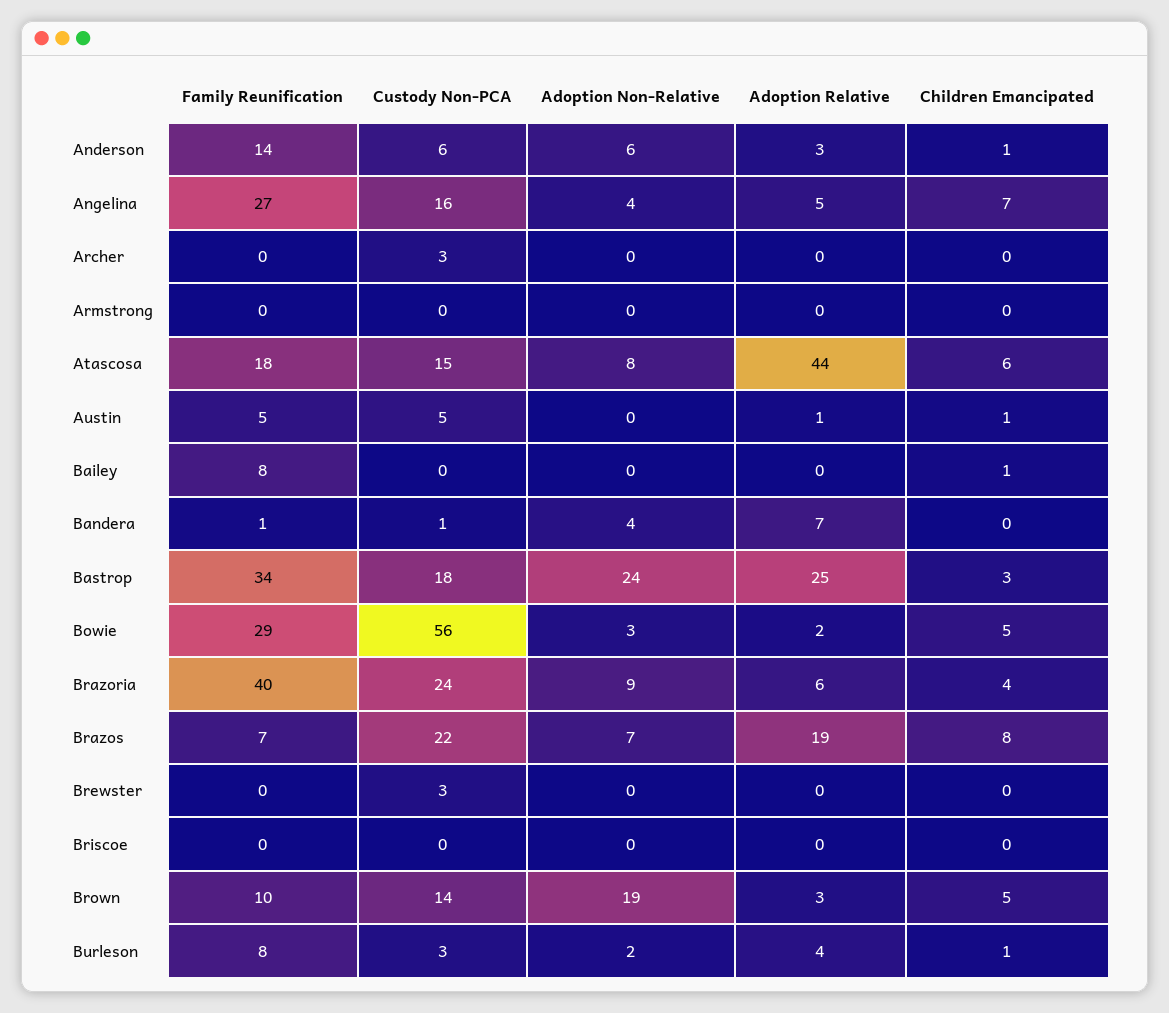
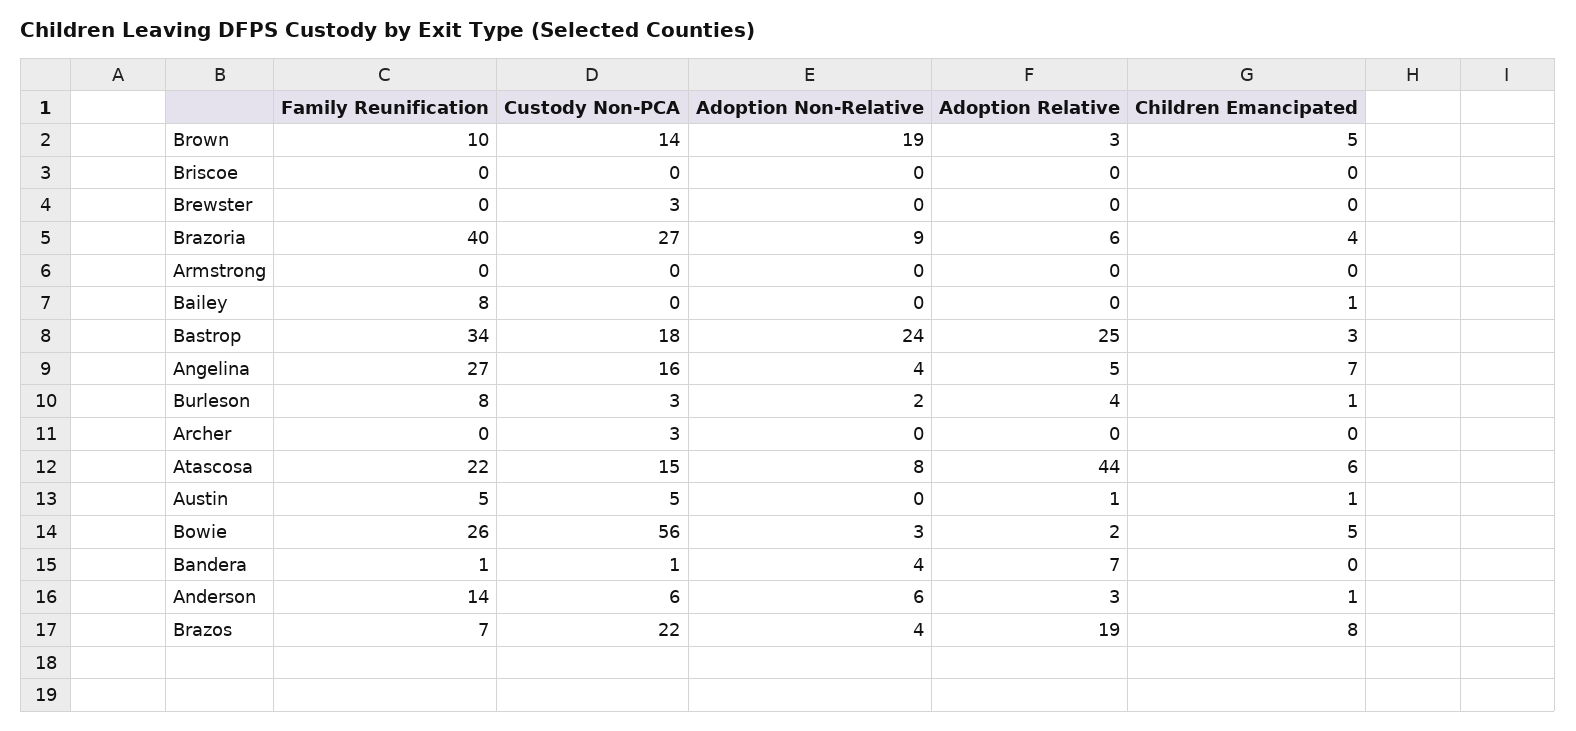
  {
    "Family Reunification": {
      "Anderson": 14,
      "Angelina": 27,
      "Archer": 0,
      "Armstrong": 0,
-     "Atascosa": 18,
+     "Atascosa": 22,
      "Austin": 5,
      "Bailey": 8,
      "Bandera": 1,
      "Bastrop": 34,
-     "Bowie": 29,
+     "Bowie": 26,
      "Brazoria": 40,
      "Brazos": 7,
      "Brewster": 0,
      "Briscoe": 0,
      "Brown": 10,
      "Burleson": 8
    },
    "Custody Non-PCA": {
      "Anderson": 6,
      "Angelina": 16,
      "Archer": 3,
      "Armstrong": 0,
      "Atascosa": 15,
      "Austin": 5,
      "Bailey": 0,
      "Bandera": 1,
      "Bastrop": 18,
      "Bowie": 56,
-     "Brazoria": 24,
+     "Brazoria": 27,
      "Brazos": 22,
      "Brewster": 3,
      "Briscoe": 0,
      "Brown": 14,
      "Burleson": 3
    },
    "Adoption Non-Relative": {
      "Anderson": 6,
      "Angelina": 4,
      "Archer": 0,
      "Armstrong": 0,
      "Atascosa": 8,
      "Austin": 0,
      "Bailey": 0,
      "Bandera": 4,
      "Bastrop": 24,
      "Bowie": 3,
      "Brazoria": 9,
-     "Brazos": 7,
+     "Brazos": 4,
      "Brewster": 0,
      "Briscoe": 0,
      "Brown": 19,
      "Burleson": 2
    },
    "Adoption Relative": {
      "Anderson": 3,
      "Angelina": 5,
      "Archer": 0,
      "Armstrong": 0,
      "Atascosa": 44,
      "Austin": 1,
      "Bailey": 0,
      "Bandera": 7,
      "Bastrop": 25,
      "Bowie": 2,
      "Brazoria": 6,
      "Brazos": 19,
      "Brewster": 0,
      "Briscoe": 0,
      "Brown": 3,
      "Burleson": 4
    },
    "Children Emancipated": {
      "Anderson": 1,
      "Angelina": 7,
      "Archer": 0,
      "Armstrong": 0,
      "Atascosa": 6,
      "Austin": 1,
      "Bailey": 1,
      "Bandera": 0,
      "Bastrop": 3,
      "Bowie": 5,
      "Brazoria": 4,
      "Brazos": 8,
      "Brewster": 0,
      "Briscoe": 0,
      "Brown": 5,
      "Burleson": 1
    }
  }

